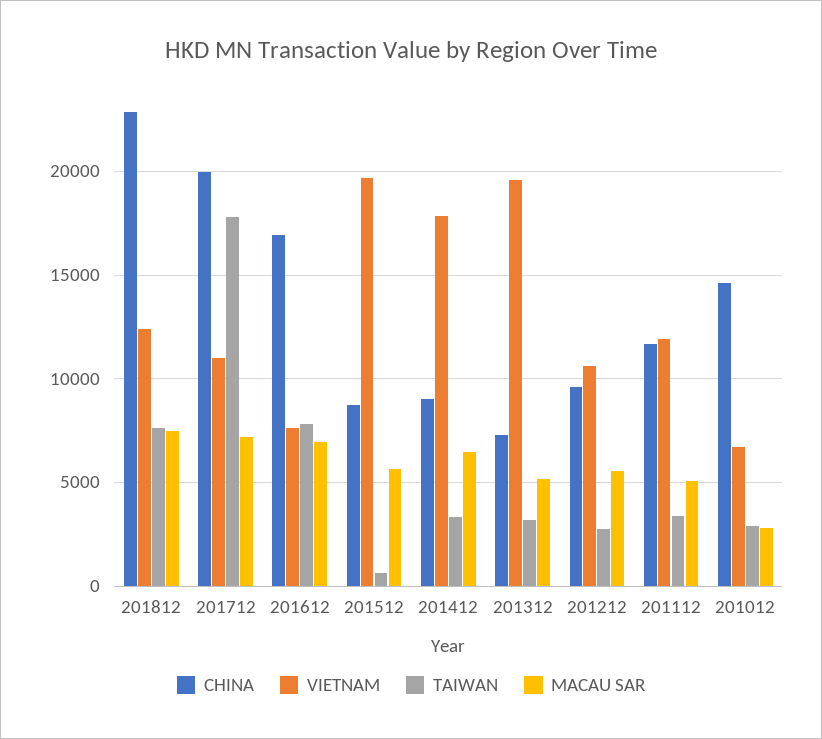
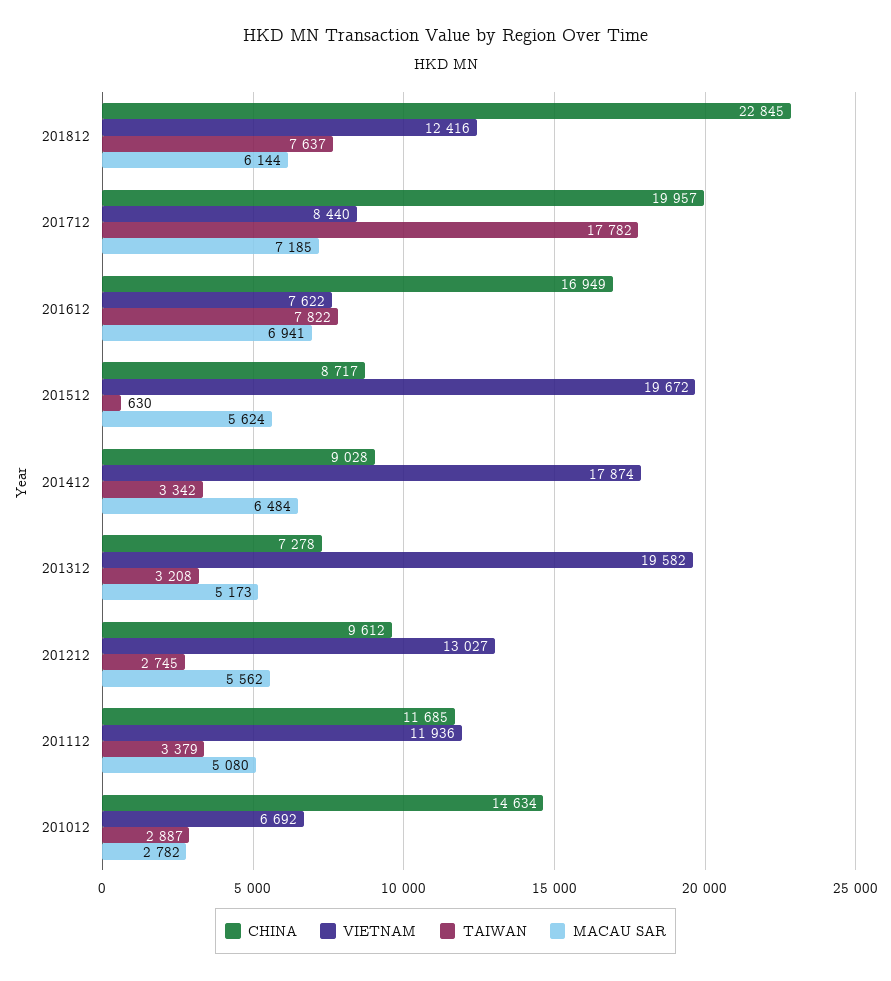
  {
    "CHINA": {
      "201812": 22845,
      "201712": 19957,
      "201612": 16949,
      "201512": 8717,
      "201412": 9028,
      "201312": 7278,
      "201212": 9612,
      "201112": 11685,
      "201012": 14634
    },
    "VIETNAM": {
      "201812": 12416,
-     "201712": 11000,
+     "201712": 8440,
      "201612": 7622,
      "201512": 19672,
      "201412": 17874,
      "201312": 19582,
-     "201212": 10500,
+     "201212": 13027,
      "201112": 11936,
      "201012": 6692
    },
    "TAIWAN": {
      "201812": 7637,
      "201712": 17782,
      "201612": 7822,
      "201512": 630,
      "201412": 3342,
      "201312": 3208,
      "201212": 2745,
      "201112": 3379,
      "201012": 2887
    },
    "MACAU SAR": {
-     "201812": 7500,
+     "201812": 6144,
      "201712": 7185,
      "201612": 6941,
      "201512": 5624,
      "201412": 6484,
      "201312": 5173,
      "201212": 5562,
      "201112": 5080,
      "201012": 2782
    }
  }

